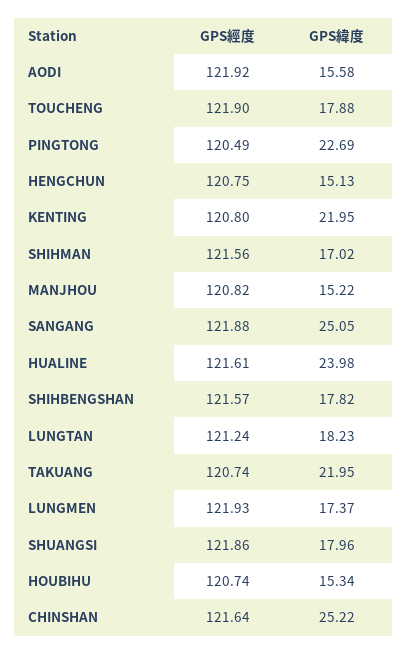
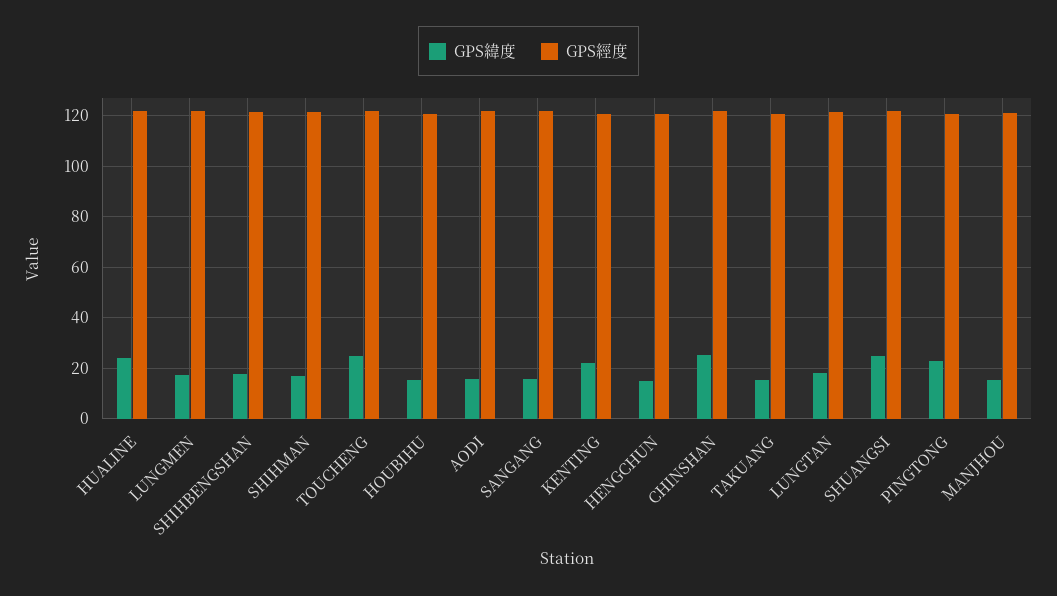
  {
    "GPS經度": {
      "AODI": 121.92,
      "TOUCHENG": 121.9,
      "PINGTONG": 120.49,
      "HENGCHUN": 120.75,
      "KENTING": 120.8,
      "SHIHMAN": 121.56,
      "MANJHOU": 120.82,
      "SANGANG": 121.88,
      "HUALINE": 121.61,
      "SHIHBENGSHAN": 121.57,
      "LUNGTAN": 121.24,
      "TAKUANG": 120.74,
      "LUNGMEN": 121.93,
      "SHUANGSI": 121.86,
      "HOUBIHU": 120.74,
      "CHINSHAN": 121.64
    },
    "GPS緯度": {
      "AODI": 15.58,
-     "TOUCHENG": 17.88,
+     "TOUCHENG": 25,
      "PINGTONG": 22.69,
      "HENGCHUN": 15.13,
      "KENTING": 21.95,
      "SHIHMAN": 17.02,
      "MANJHOU": 15.22,
-     "SANGANG": 25.05,
+     "SANGANG": 15,
      "HUALINE": 23.98,
      "SHIHBENGSHAN": 17.82,
      "LUNGTAN": 18.23,
-     "TAKUANG": 21.95,
+     "TAKUANG": 15,
      "LUNGMEN": 17.37,
-     "SHUANGSI": 17.96,
+     "SHUANGSI": 25,
      "HOUBIHU": 15.34,
      "CHINSHAN": 25.22
    }
  }

